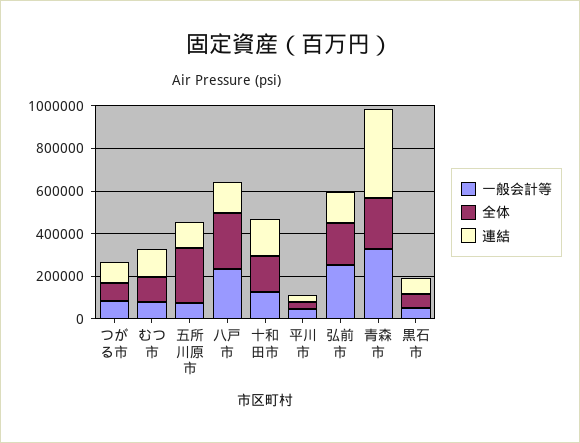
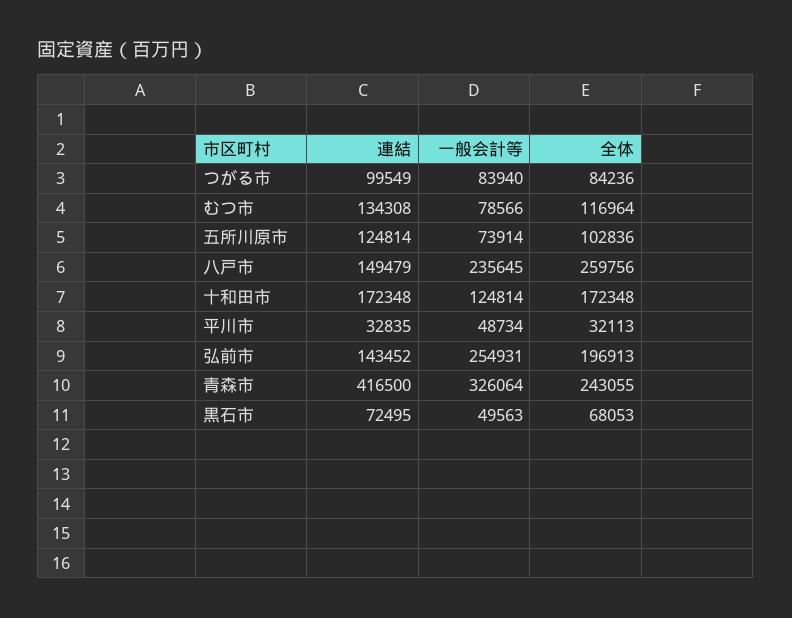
  {
    "一般会計等": {
      "つがる市": 83940,
      "むつ市": 78566,
      "五所川原市": 73914,
      "八戸市": 235645,
      "十和田市": 124814,
      "平川市": 48734,
      "弘前市": 254931,
      "青森市": 326064,
      "黒石市": 49563
    },
    "全体": {
      "つがる市": 84236,
      "むつ市": 116964,
-     "五所川原市": 250000,
+     "五所川原市": 102836,
      "八戸市": 259756,
      "十和田市": 172348,
      "平川市": 32113,
      "弘前市": 196913,
      "青森市": 243055,
      "黒石市": 68053
    },
    "連結": {
      "つがる市": 99549,
      "むつ市": 134308,
      "五所川原市": 124814,
      "八戸市": 149479,
      "十和田市": 172348,
      "平川市": 32835,
      "弘前市": 143452,
      "青森市": 416500,
      "黒石市": 72495
    }
  }

